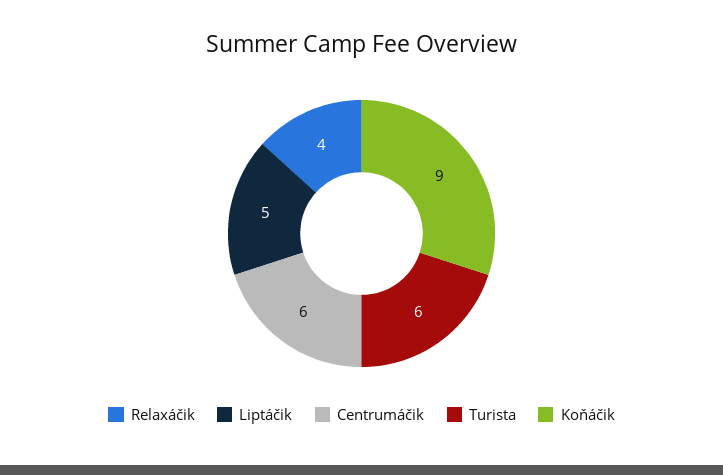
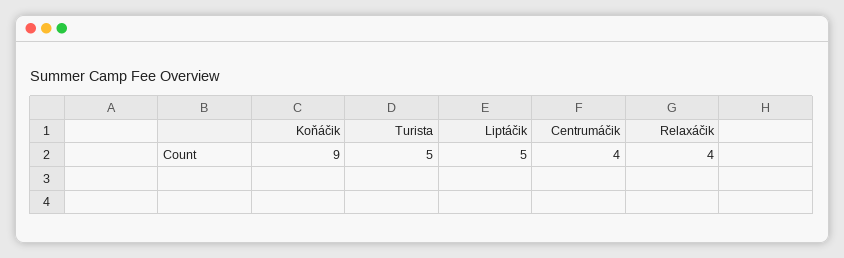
  {
    "Relaxáčik": 4,
    "Liptáčik": 5,
-   "Centrumáčik": 6,
+   "Centrumáčik": 4,
-   "Turista": 6,
+   "Turista": 5,
    "Koňáčik": 9
  }

